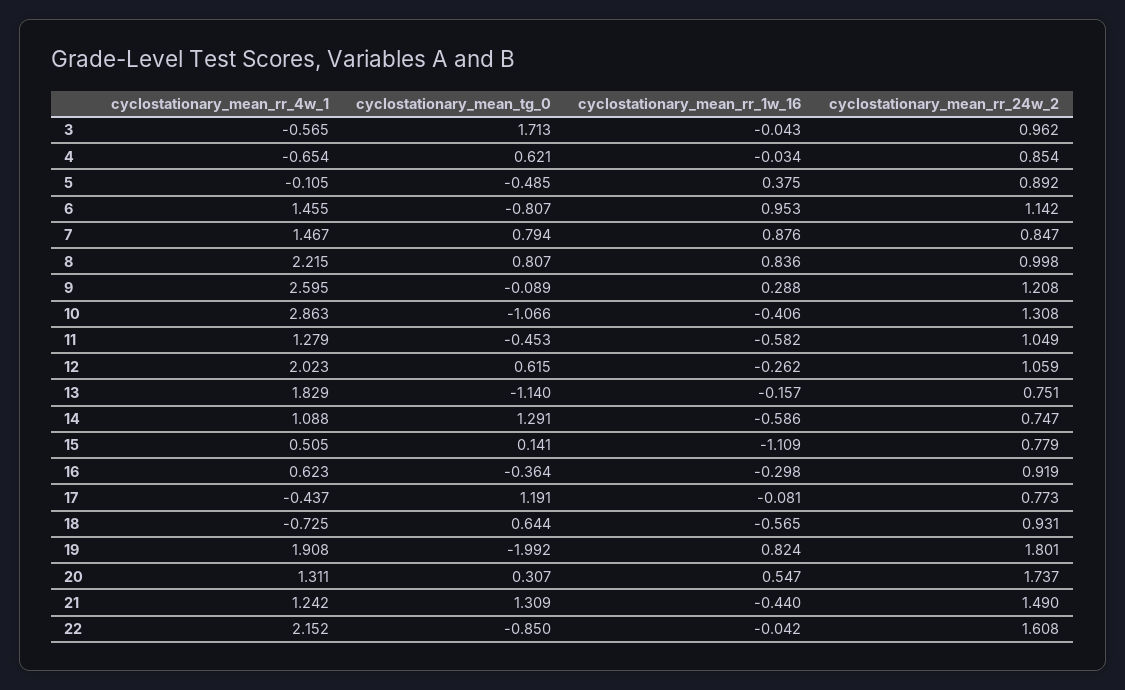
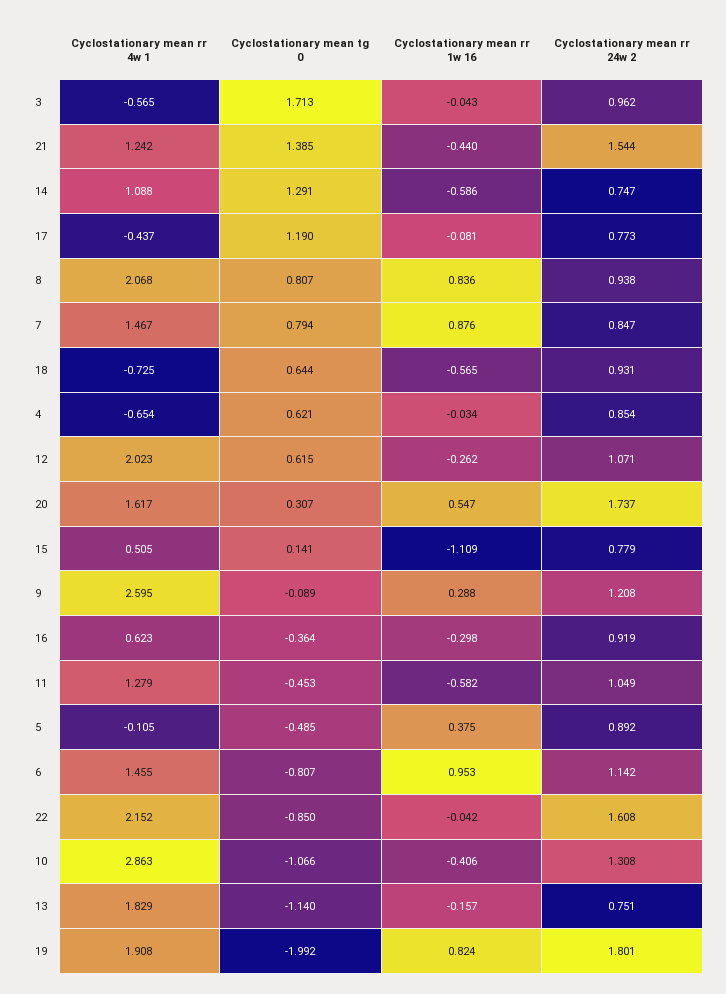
  {
    "cyclostationary_mean_rr_4w_1": {
      "3": -0.565,
      "4": -0.654,
      "5": -0.105,
      "6": 1.455,
      "7": 1.467,
-     "8": 2.215,
+     "8": 2.068,
      "9": 2.595,
      "10": 2.863,
      "11": 1.279,
      "12": 2.023,
      "13": 1.829,
      "14": 1.088,
      "15": 0.505,
      "16": 0.623,
      "17": -0.437,
      "18": -0.725,
      "19": 1.908,
-     "20": 1.311,
+     "20": 1.617,
      "21": 1.242,
      "22": 2.152
    },
    "cyclostationary_mean_tg_0": {
      "3": 1.713,
      "4": 0.621,
      "5": -0.485,
      "6": -0.807,
      "7": 0.794,
      "8": 0.807,
      "9": -0.089,
      "10": -1.066,
      "11": -0.453,
      "12": 0.615,
      "13": -1.14,
      "14": 1.291,
      "15": 0.141,
      "16": -0.364,
-     "17": 1.191,
+     "17": 1.19,
      "18": 0.644,
      "19": -1.992,
      "20": 0.307,
-     "21": 1.309,
+     "21": 1.385,
      "22": -0.85
    },
    "cyclostationary_mean_rr_1w_16": {
      "3": -0.043,
      "4": -0.034,
      "5": 0.375,
      "6": 0.953,
      "7": 0.876,
      "8": 0.836,
      "9": 0.288,
      "10": -0.406,
      "11": -0.582,
      "12": -0.262,
      "13": -0.157,
      "14": -0.586,
      "15": -1.109,
      "16": -0.298,
      "17": -0.081,
      "18": -0.565,
      "19": 0.824,
      "20": 0.547,
      "21": -0.44,
      "22": -0.042
    },
    "cyclostationary_mean_rr_24w_2": {
      "3": 0.962,
      "4": 0.854,
      "5": 0.892,
      "6": 1.142,
      "7": 0.847,
-     "8": 0.998,
+     "8": 0.938,
      "9": 1.208,
      "10": 1.308,
      "11": 1.049,
-     "12": 1.059,
+     "12": 1.071,
      "13": 0.751,
      "14": 0.747,
      "15": 0.779,
      "16": 0.919,
      "17": 0.773,
      "18": 0.931,
      "19": 1.801,
      "20": 1.737,
-     "21": 1.49,
+     "21": 1.544,
      "22": 1.608
    }
  }

